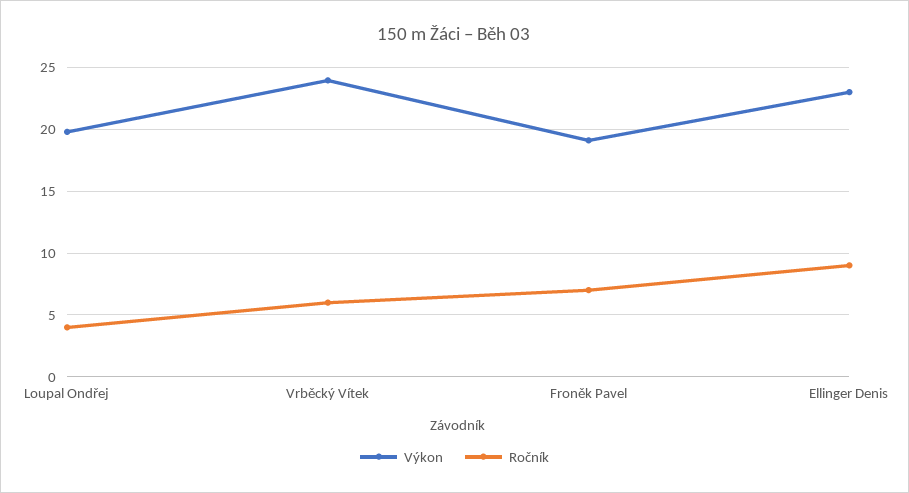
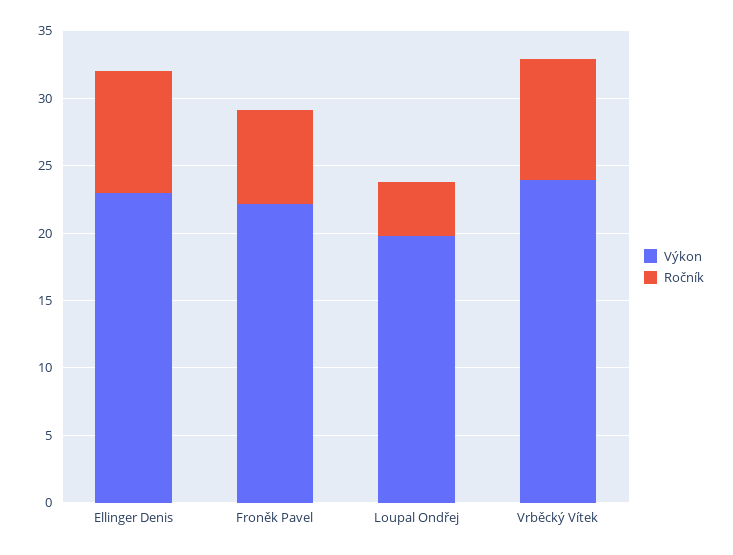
  {
    "Výkon": {
      "Loupal Ondřej": 20,
      "Vrběcký Vítek": 24,
-     "Froněk Pavel": 19,
+     "Froněk Pavel": 22,
      "Ellinger Denis": 23
    },
    "Ročník": {
      "Loupal Ondřej": 4,
-     "Vrběcký Vítek": 6,
+     "Vrběcký Vítek": 9,
      "Froněk Pavel": 7,
      "Ellinger Denis": 9
    }
  }

